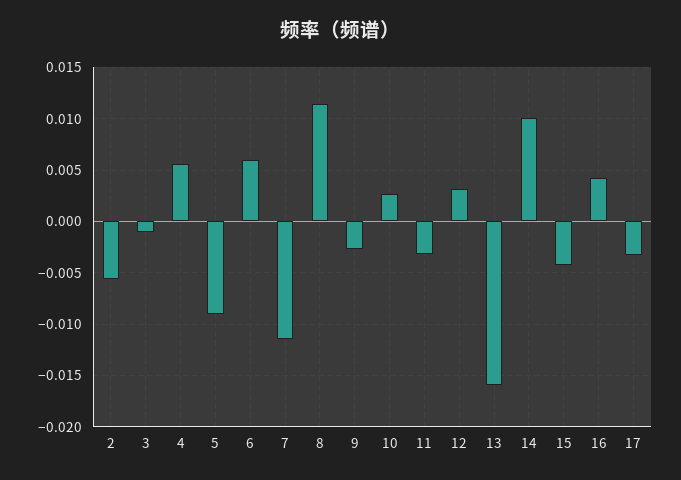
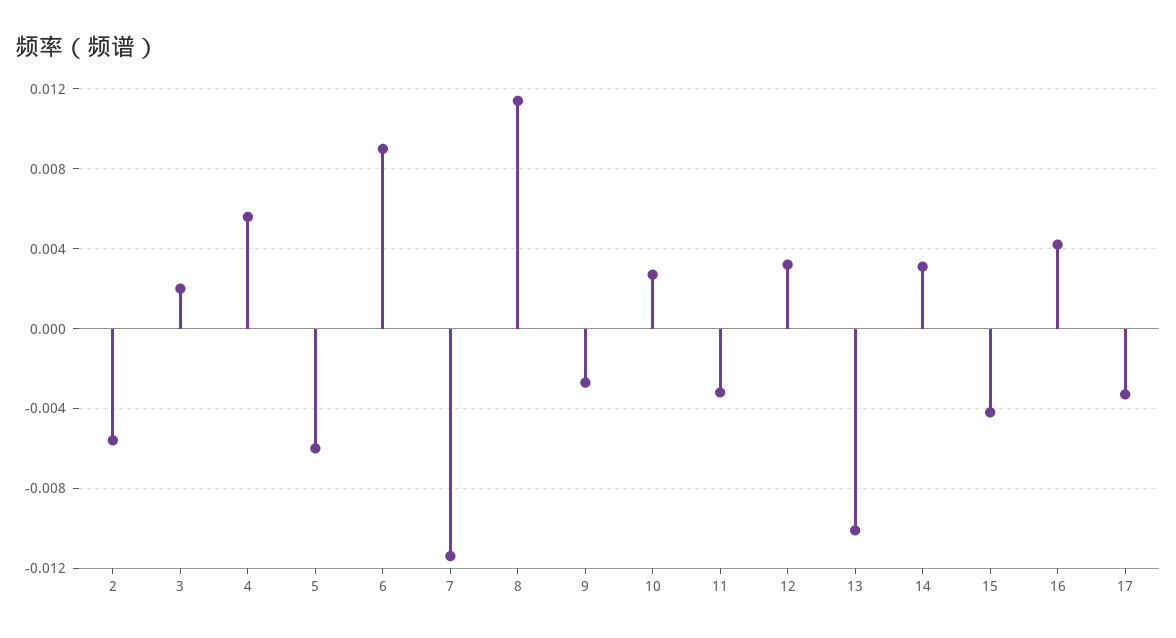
  {
    "2": -0.0055,
-   "3": -0.001,
+   "3": 0.002,
    "4": 0.0055,
-   "5": -0.009,
+   "5": -0.006,
-   "6": 0.006,
+   "6": 0.009,
    "7": -0.0115,
    "8": 0.0115,
    "9": -0.0025,
    "10": 0.0025,
    "11": -0.003,
    "12": 0.003,
-   "13": -0.016,
+   "13": -0.01,
-   "14": 0.01,
+   "14": 0.003,
    "15": -0.004,
    "16": 0.004,
    "17": -0.0035
  }

